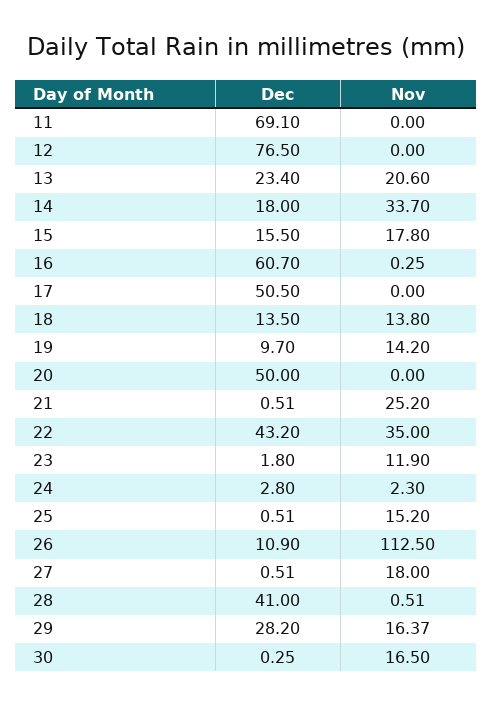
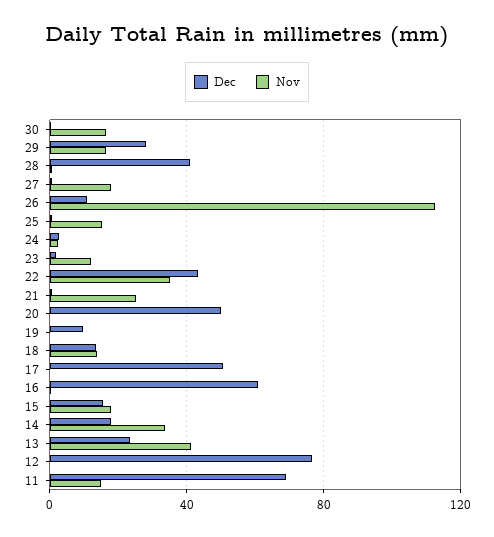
  {
    "Dec": {
      "11": 69.1,
      "12": 76.5,
      "13": 23.4,
      "14": 18,
      "15": 15.5,
      "16": 60.7,
      "17": 50.5,
      "18": 13.5,
      "19": 9.7,
      "20": 50,
      "21": 0.51,
      "22": 43.2,
      "23": 1.8,
      "24": 2.8,
      "25": 0.51,
      "26": 10.9,
      "27": 0.51,
      "28": 41,
      "29": 28.2,
      "30": 0.25
    },
    "Nov": {
-     "11": 0,
+     "11": 15,
      "12": 0,
-     "13": 20.6,
+     "13": 40,
      "14": 33.7,
      "15": 17.8,
      "16": 0.25,
      "17": 0,
      "18": 13.8,
-     "19": 14.2,
+     "19": 0,
      "20": 0,
      "21": 25.2,
      "22": 35,
      "23": 11.9,
      "24": 2.3,
      "25": 15.2,
      "26": 112.5,
      "27": 18,
      "28": 0.51,
      "29": 16.37,
      "30": 16.5
    }
  }

